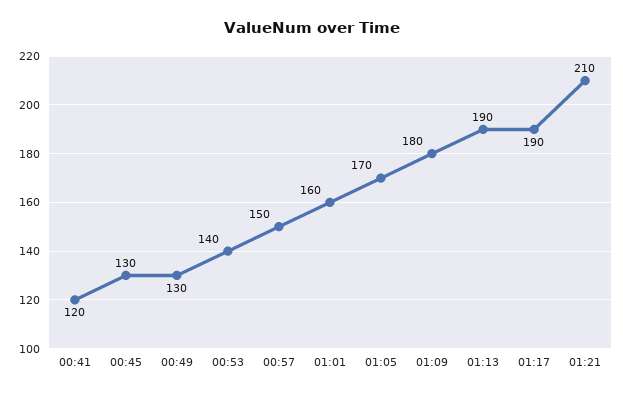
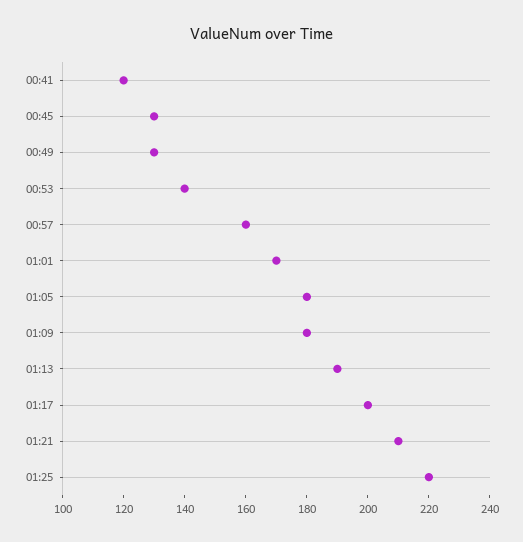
  {
    "00:41": 120,
    "00:45": 130,
    "00:49": 130,
    "00:53": 140,
-   "00:57": 150,
+   "00:57": 160,
-   "01:01": 160,
+   "01:01": 170,
-   "01:05": 170,
+   "01:05": 180,
    "01:09": 180,
    "01:13": 190,
-   "01:17": 190,
+   "01:17": 200,
-   "01:21": 210
+   "01:21": 210,
+   "01:25": 220
  }

